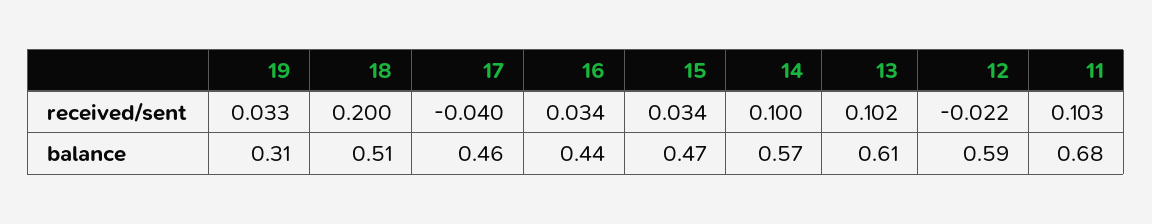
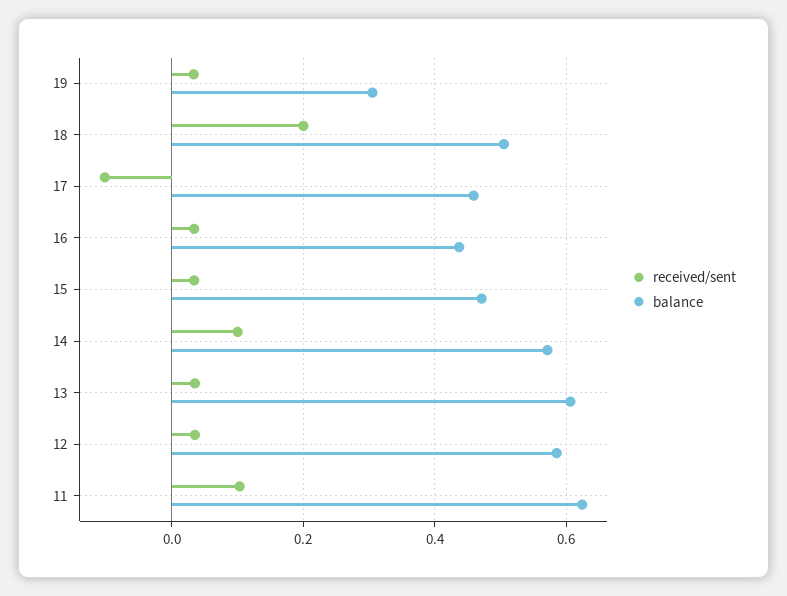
  {
    "received/sent": {
      "19": 0.033,
      "18": 0.2,
-     "17": -0.04,
+     "17": -0.1,
      "16": 0.034,
      "15": 0.034,
      "14": 0.1,
-     "13": 0.102,
+     "13": 0.04,
-     "12": -0.022,
+     "12": 0.04,
      "11": 0.103
    },
    "balance": {
      "19": 0.31,
      "18": 0.51,
      "17": 0.46,
      "16": 0.44,
      "15": 0.47,
      "14": 0.57,
      "13": 0.61,
      "12": 0.59,
-     "11": 0.68
+     "11": 0.62
    }
  }

